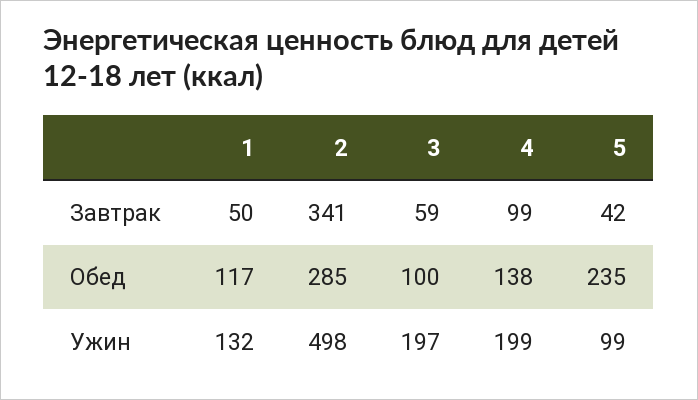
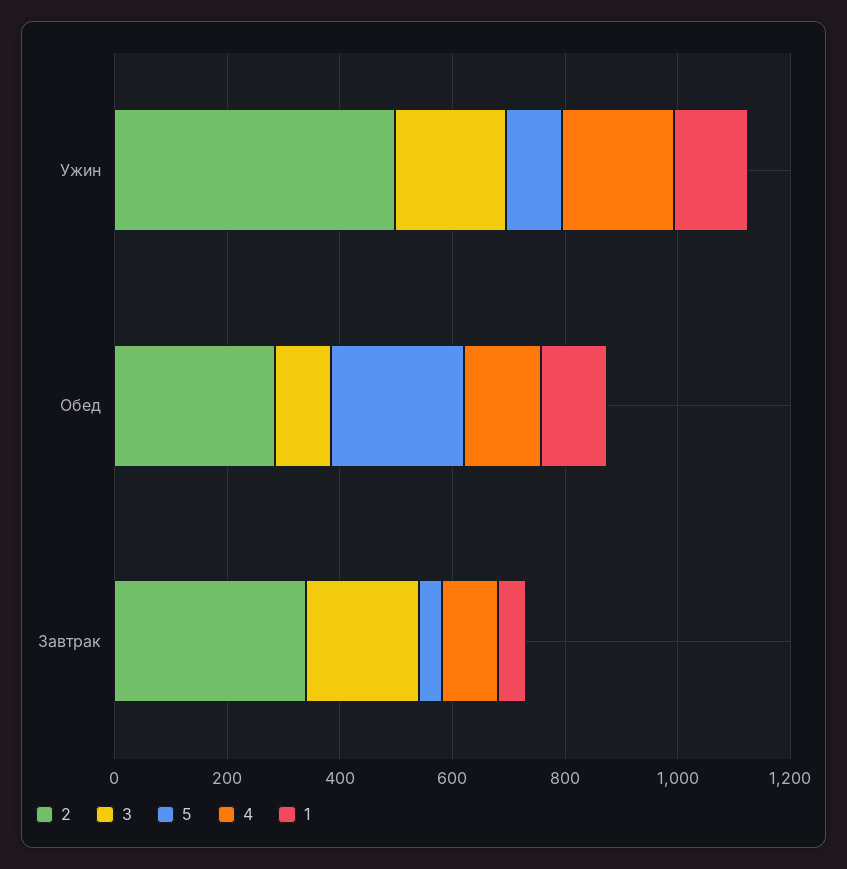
  {
    "1": {
      "Завтрак": 50,
      "Обед": 117,
      "Ужин": 132
    },
    "2": {
      "Завтрак": 341,
      "Обед": 285,
      "Ужин": 498
    },
    "3": {
-     "Завтрак": 59,
+     "Завтрак": 200,
      "Обед": 100,
      "Ужин": 197
    },
    "4": {
      "Завтрак": 99,
      "Обед": 138,
      "Ужин": 199
    },
    "5": {
      "Завтрак": 42,
      "Обед": 235,
      "Ужин": 99
    }
  }

